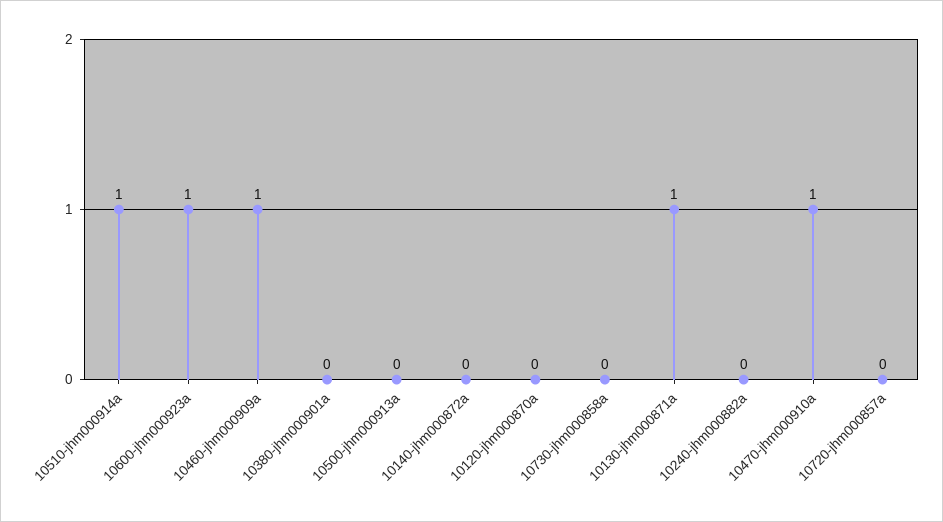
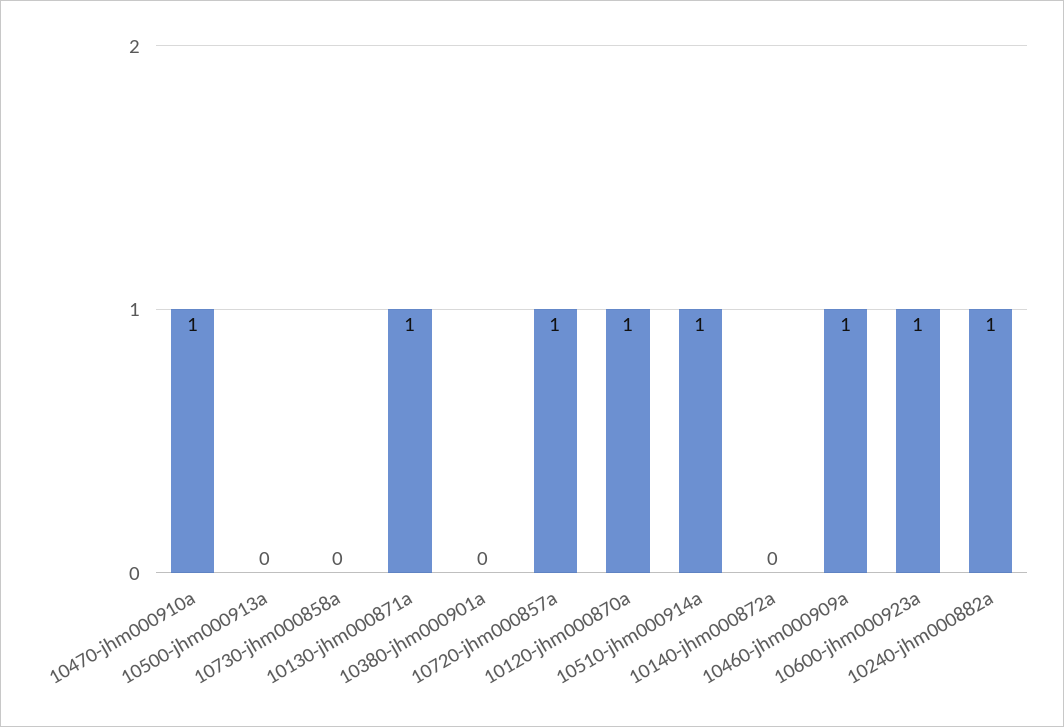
  {
    "10510-jhm000914a": 1,
    "10600-jhm000923a": 1,
    "10460-jhm000909a": 1,
    "10380-jhm000901a": 0,
    "10500-jhm000913a": 0,
    "10140-jhm000872a": 0,
-   "10120-jhm000870a": 0,
+   "10120-jhm000870a": 1,
    "10730-jhm000858a": 0,
    "10130-jhm000871a": 1,
-   "10240-jhm000882a": 0,
+   "10240-jhm000882a": 1,
    "10470-jhm000910a": 1,
-   "10720-jhm000857a": 0
+   "10720-jhm000857a": 1
  }

